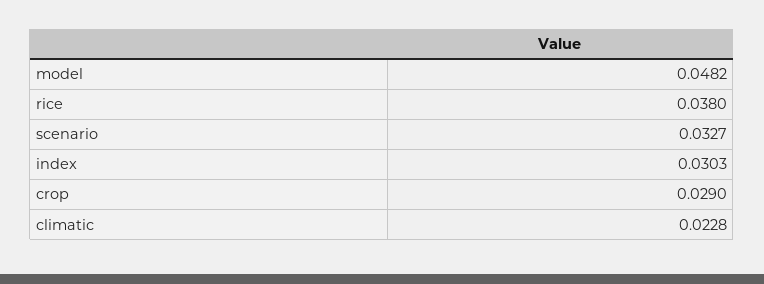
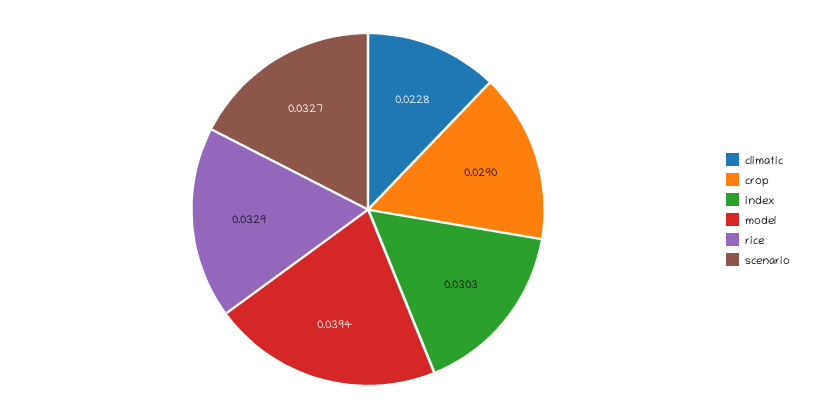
  {
-   "model": 0.0482,
+   "model": 0.0394,
-   "rice": 0.038,
+   "rice": 0.0329,
    "scenario": 0.0327,
    "index": 0.0303,
    "crop": 0.029,
    "climatic": 0.0228
  }

